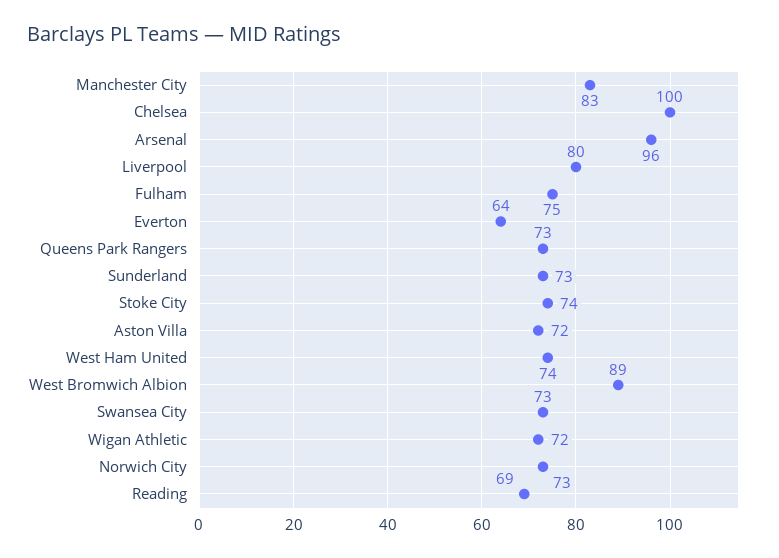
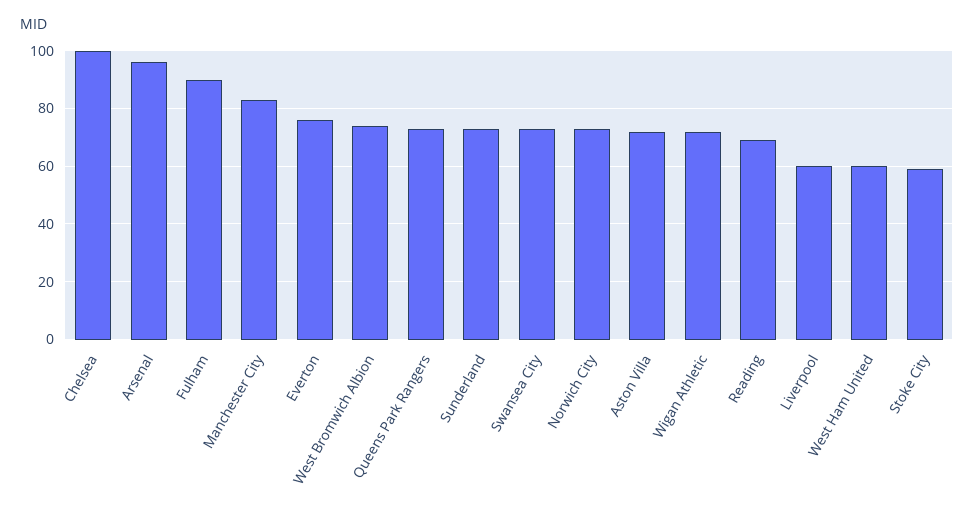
  {
    "Manchester City": 83,
    "Chelsea": 100,
    "Arsenal": 96,
-   "Liverpool": 80,
+   "Liverpool": 60,
-   "Fulham": 75,
+   "Fulham": 90,
-   "Everton": 64,
+   "Everton": 75,
    "Queens Park Rangers": 73,
    "Sunderland": 73,
-   "Stoke City": 74,
+   "Stoke City": 60,
    "Aston Villa": 72,
-   "West Ham United": 74,
+   "West Ham United": 60,
-   "West Bromwich Albion": 89,
+   "West Bromwich Albion": 75,
    "Swansea City": 73,
    "Wigan Athletic": 72,
    "Norwich City": 73,
    "Reading": 69
  }

